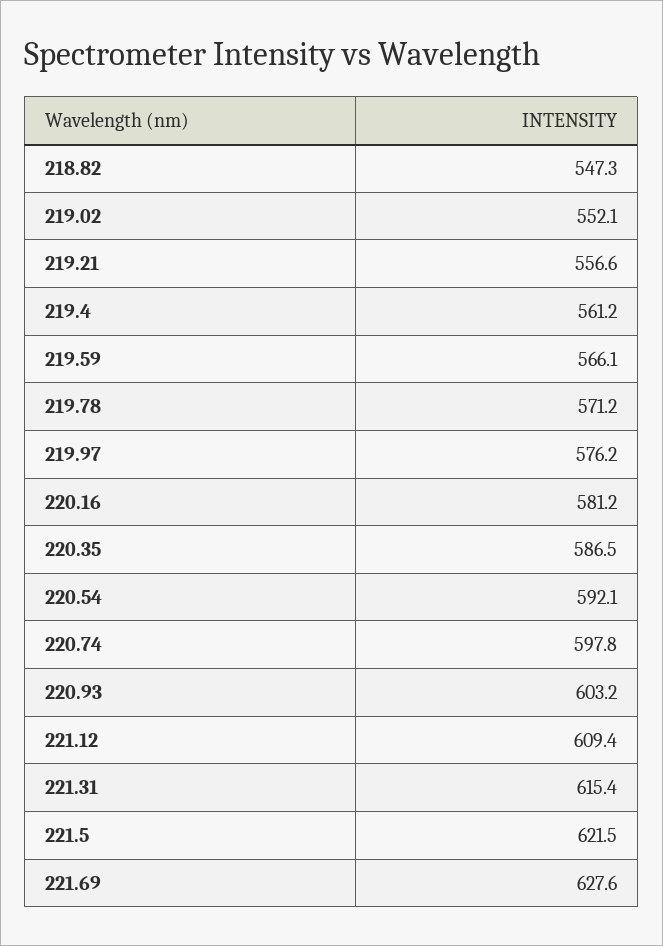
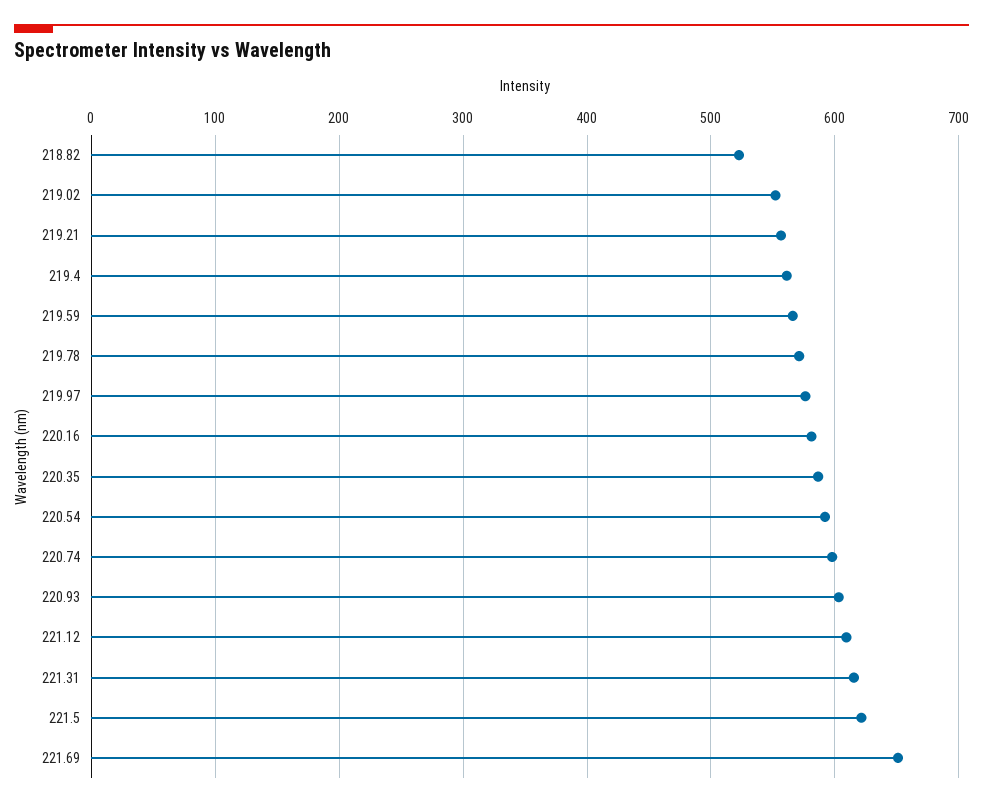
  {
-   "218.82": 547.3,
+   "218.82": 520,
    "219.02": 552.1,
    "219.21": 556.6,
    "219.4": 561.2,
    "219.59": 566.1,
    "219.78": 571.2,
    "219.97": 576.2,
    "220.16": 581.2,
    "220.35": 586.5,
    "220.54": 592.1,
    "220.74": 597.8,
    "220.93": 603.2,
    "221.12": 609.4,
    "221.31": 615.4,
    "221.5": 621.5,
-   "221.69": 627.6
+   "221.69": 650
  }

